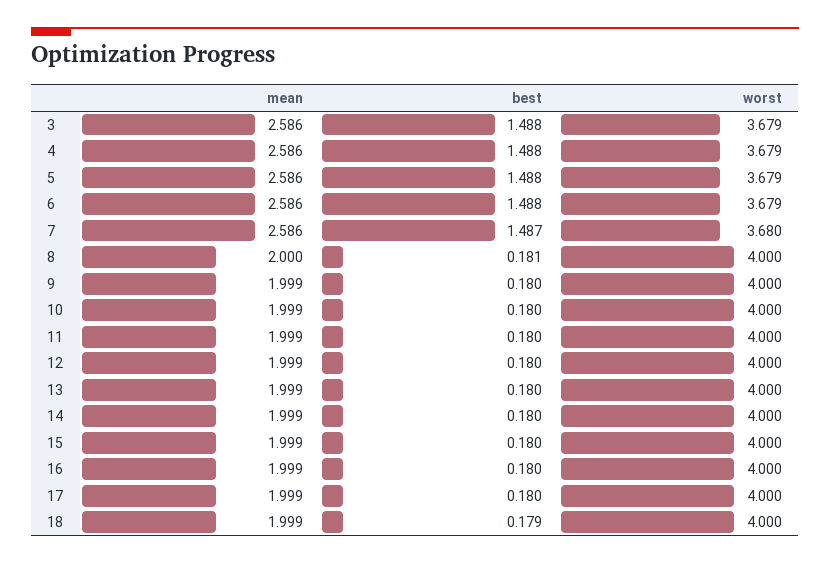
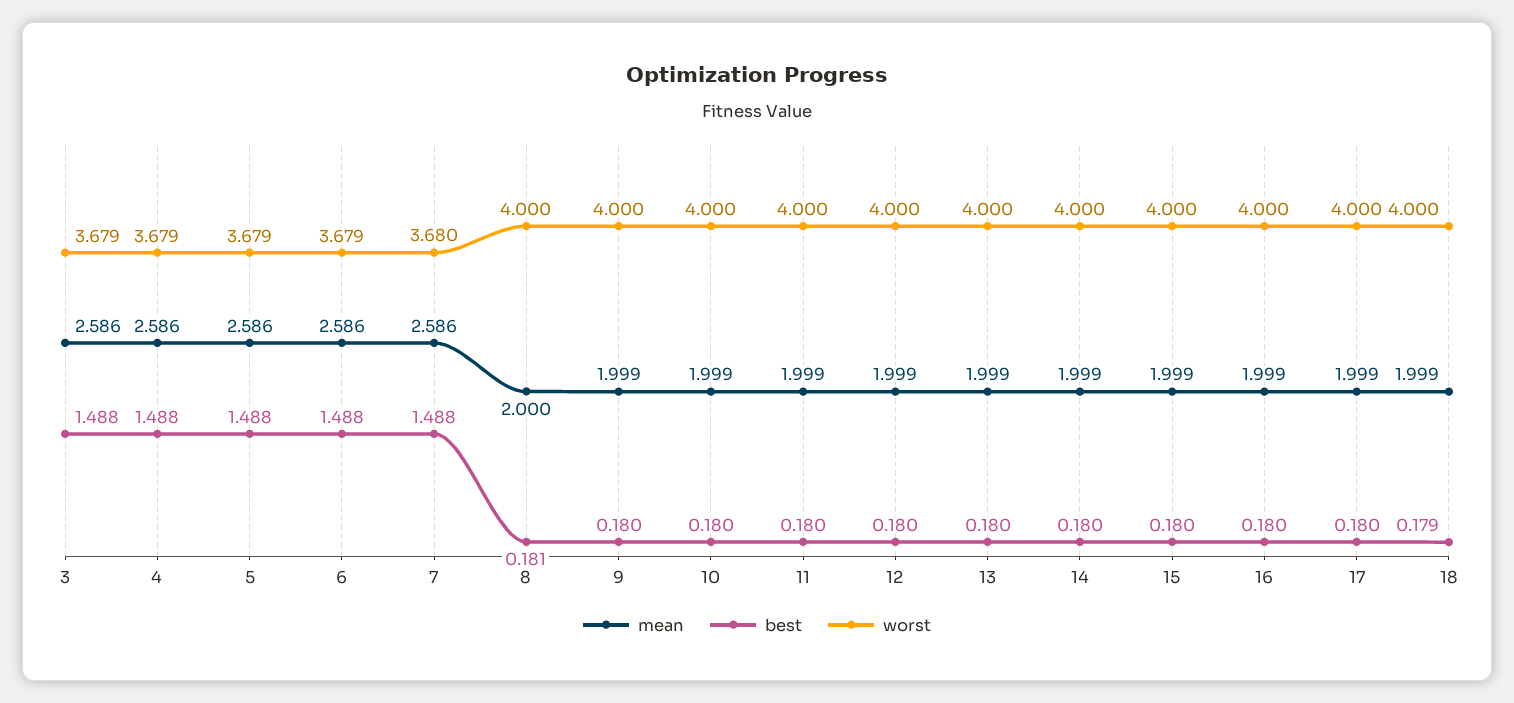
  {
    "mean": {
      "3": 2.586,
      "4": 2.586,
      "5": 2.586,
      "6": 2.586,
      "7": 2.586,
      "8": 2,
      "9": 1.999,
      "10": 1.999,
      "11": 1.999,
      "12": 1.999,
      "13": 1.999,
      "14": 1.999,
      "15": 1.999,
      "16": 1.999,
      "17": 1.999,
      "18": 1.999
    },
    "best": {
      "3": 1.488,
      "4": 1.488,
      "5": 1.488,
      "6": 1.488,
-     "7": 1.487,
+     "7": 1.488,
      "8": 0.181,
      "9": 0.18,
      "10": 0.18,
      "11": 0.18,
      "12": 0.18,
      "13": 0.18,
      "14": 0.18,
      "15": 0.18,
      "16": 0.18,
      "17": 0.18,
      "18": 0.179
    },
    "worst": {
      "3": 3.679,
      "4": 3.679,
      "5": 3.679,
      "6": 3.679,
      "7": 3.68,
      "8": 4,
      "9": 4,
      "10": 4,
      "11": 4,
      "12": 4,
      "13": 4,
      "14": 4,
      "15": 4,
      "16": 4,
      "17": 4,
      "18": 4
    }
  }

